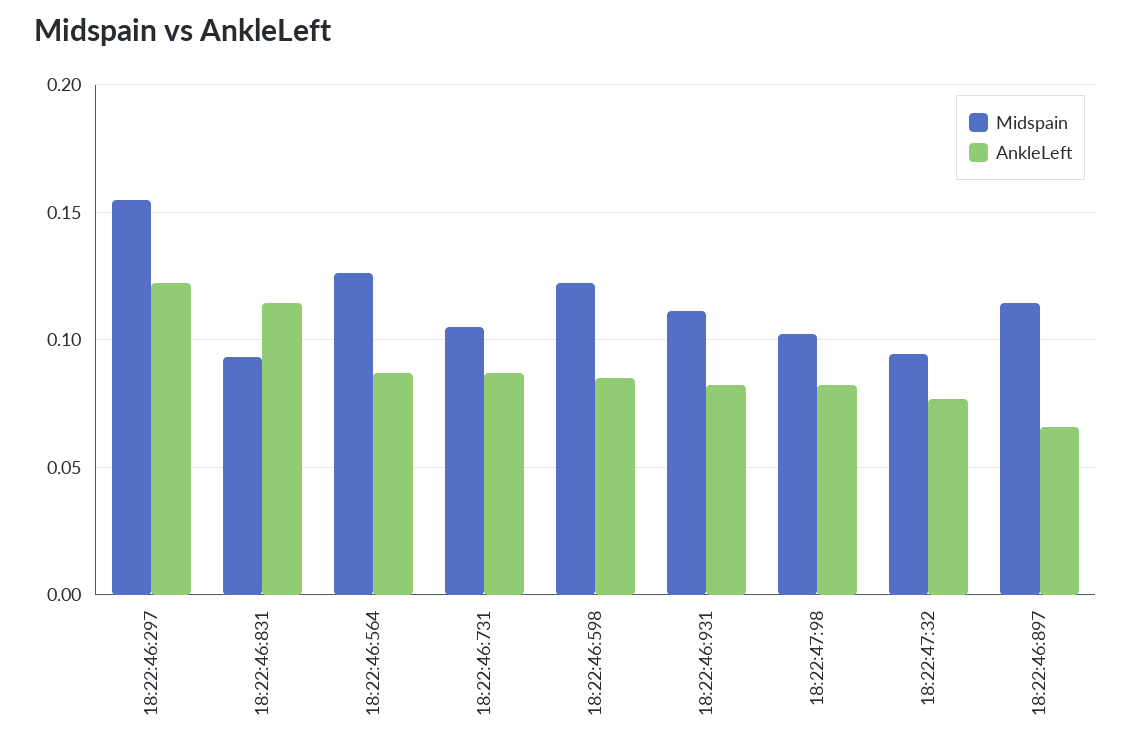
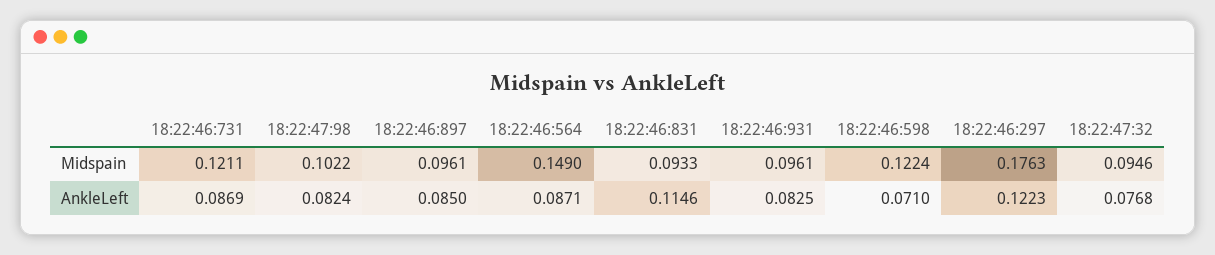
  {
    "Midspain": {
-     "18:22:46:297": 0.155,
+     "18:22:46:297": 0.1763,
      "18:22:46:831": 0.0933,
-     "18:22:46:564": 0.125,
+     "18:22:46:564": 0.149,
-     "18:22:46:731": 0.105,
+     "18:22:46:731": 0.1211,
      "18:22:46:598": 0.1224,
-     "18:22:46:931": 0.11,
+     "18:22:46:931": 0.0961,
      "18:22:47:98": 0.1022,
      "18:22:47:32": 0.0946,
-     "18:22:46:897": 0.115
+     "18:22:46:897": 0.0961
    },
    "AnkleLeft": {
      "18:22:46:297": 0.1223,
      "18:22:46:831": 0.1146,
      "18:22:46:564": 0.0871,
      "18:22:46:731": 0.0869,
-     "18:22:46:598": 0.085,
+     "18:22:46:598": 0.071,
      "18:22:46:931": 0.0825,
      "18:22:47:98": 0.0824,
      "18:22:47:32": 0.0768,
-     "18:22:46:897": 0.065
+     "18:22:46:897": 0.085
    }
  }

